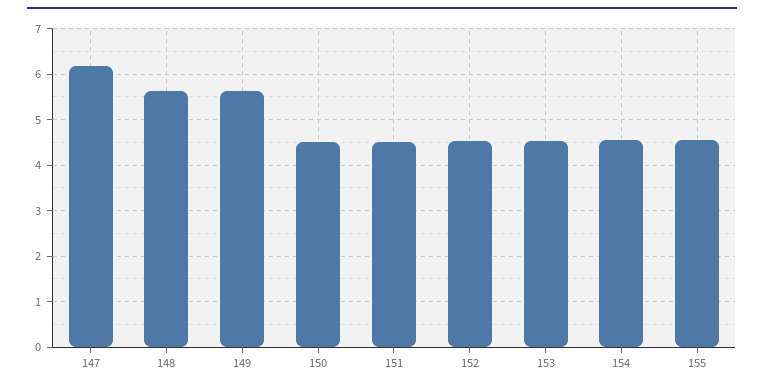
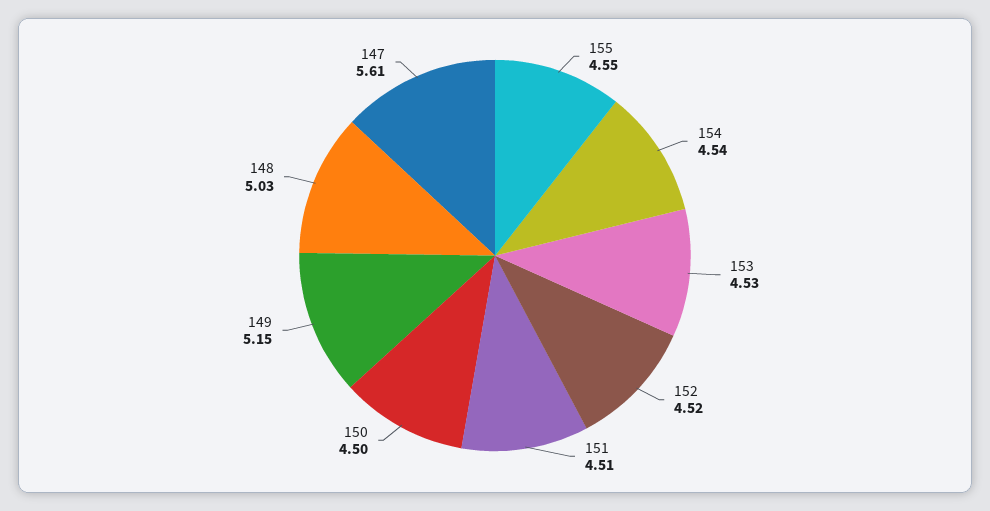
  {
-   "147": 6.2,
+   "147": 5.61,
-   "148": 5.6,
+   "148": 5.03,
-   "149": 5.6,
+   "149": 5.15,
    "150": 4.5,
    "151": 4.51,
    "152": 4.52,
    "153": 4.53,
    "154": 4.54,
    "155": 4.55
  }

